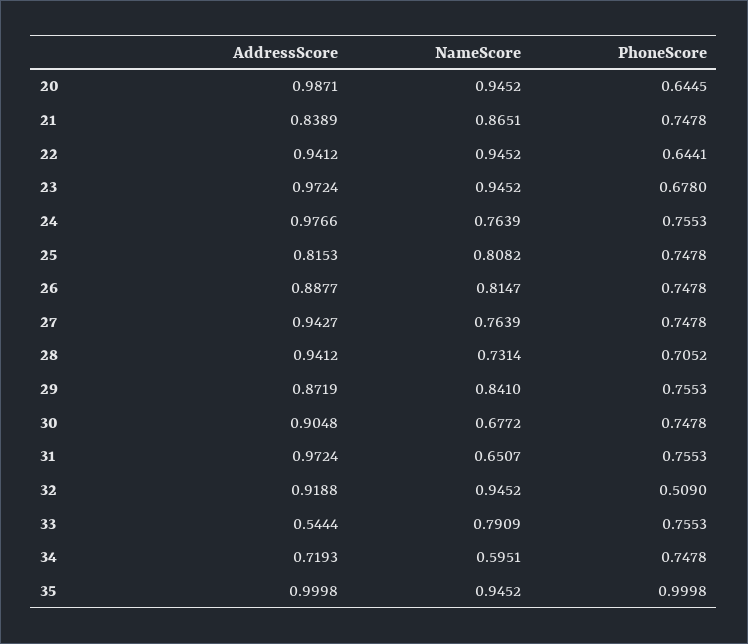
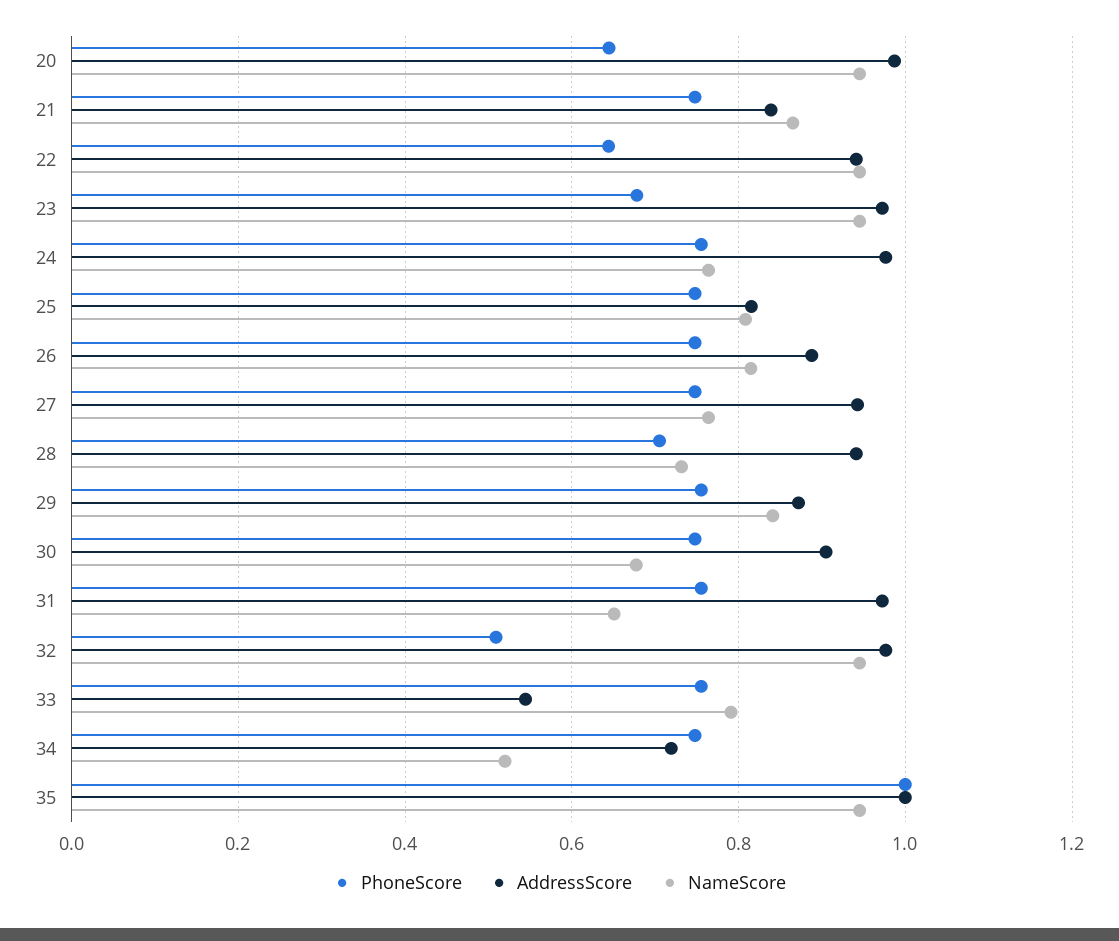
  {
    "AddressScore": {
      "20": 0.9871,
      "21": 0.8389,
      "22": 0.9412,
      "23": 0.9724,
      "24": 0.9766,
      "25": 0.8153,
      "26": 0.8877,
      "27": 0.9427,
      "28": 0.9412,
      "29": 0.8719,
      "30": 0.9048,
      "31": 0.9724,
-     "32": 0.9188,
+     "32": 0.98,
      "33": 0.5444,
      "34": 0.7193,
      "35": 0.9998
    },
    "NameScore": {
      "20": 0.9452,
      "21": 0.8651,
      "22": 0.9452,
      "23": 0.9452,
      "24": 0.7639,
      "25": 0.8082,
      "26": 0.8147,
      "27": 0.7639,
      "28": 0.7314,
      "29": 0.841,
      "30": 0.6772,
      "31": 0.6507,
      "32": 0.9452,
      "33": 0.7909,
-     "34": 0.5951,
+     "34": 0.52,
      "35": 0.9452
    },
    "PhoneScore": {
      "20": 0.6445,
      "21": 0.7478,
      "22": 0.6441,
      "23": 0.678,
      "24": 0.7553,
      "25": 0.7478,
      "26": 0.7478,
      "27": 0.7478,
      "28": 0.7052,
      "29": 0.7553,
      "30": 0.7478,
      "31": 0.7553,
      "32": 0.509,
      "33": 0.7553,
      "34": 0.7478,
      "35": 0.9998
    }
  }

